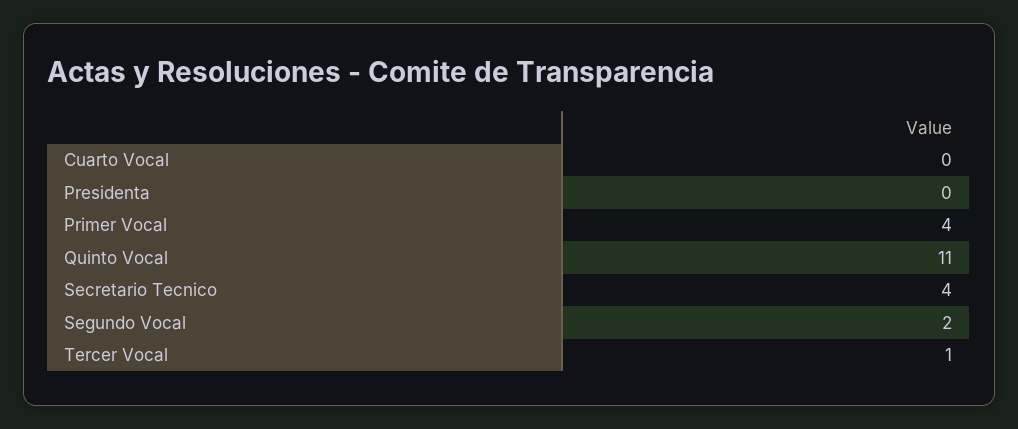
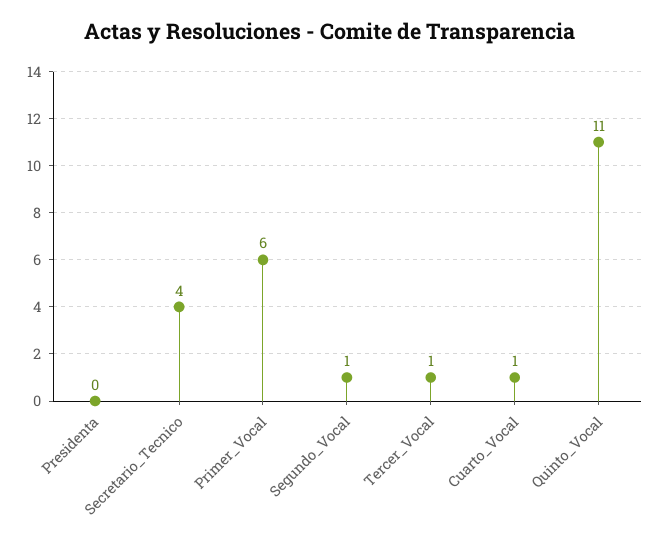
  {
-   "Cuarto Vocal": 0,
+   "Cuarto Vocal": 1,
    "Presidenta": 0,
-   "Primer Vocal": 4,
+   "Primer Vocal": 6,
    "Quinto Vocal": 11,
    "Secretario Tecnico": 4,
-   "Segundo Vocal": 2,
+   "Segundo Vocal": 1,
    "Tercer Vocal": 1
  }

